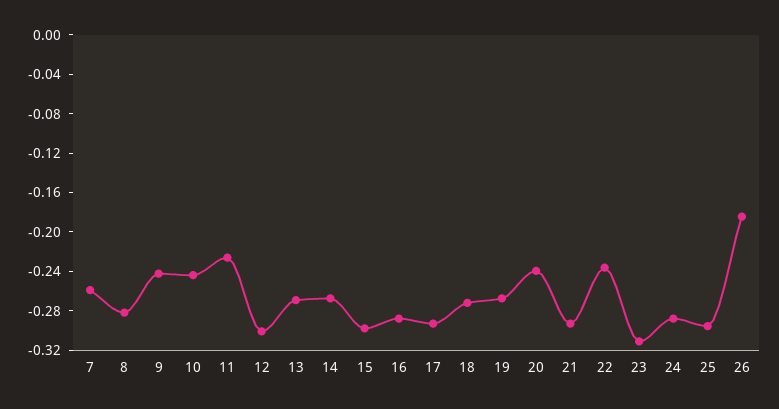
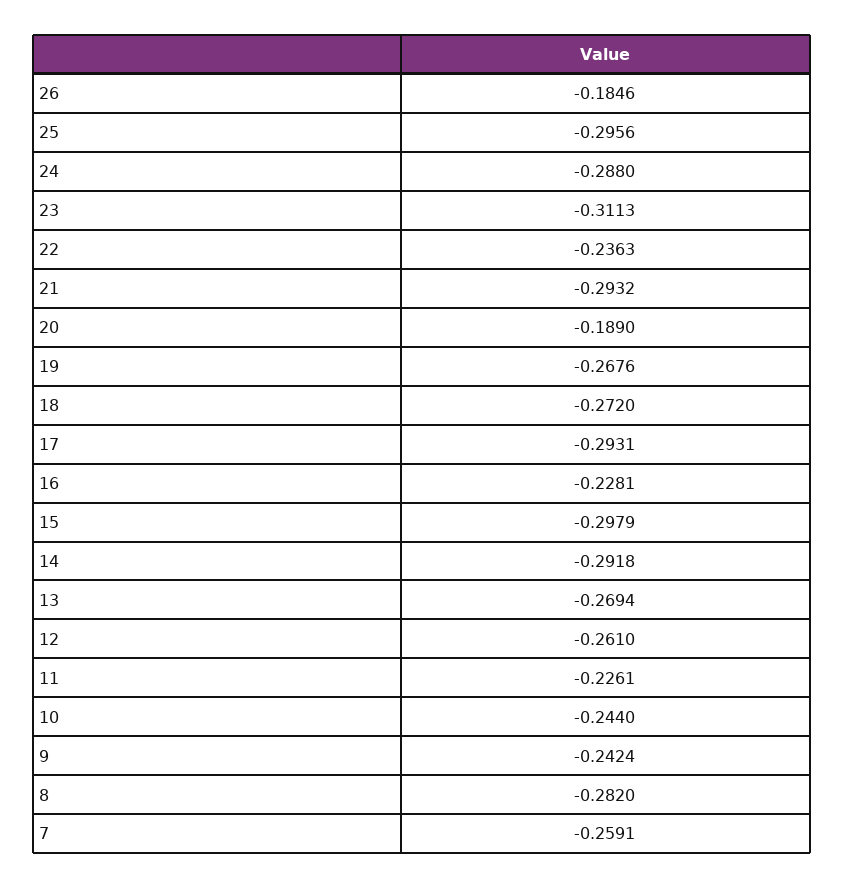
  {
    "7": -0.2591,
    "8": -0.282,
    "9": -0.2424,
    "10": -0.244,
    "11": -0.2261,
-   "12": -0.3,
+   "12": -0.261,
    "13": -0.2694,
-   "14": -0.27,
+   "14": -0.2918,
    "15": -0.2979,
-   "16": -0.29,
+   "16": -0.2281,
    "17": -0.2931,
    "18": -0.272,
    "19": -0.2676,
-   "20": -0.24,
+   "20": -0.189,
    "21": -0.2932,
    "22": -0.2363,
    "23": -0.3113,
    "24": -0.288,
    "25": -0.2956,
    "26": -0.1846
  }

